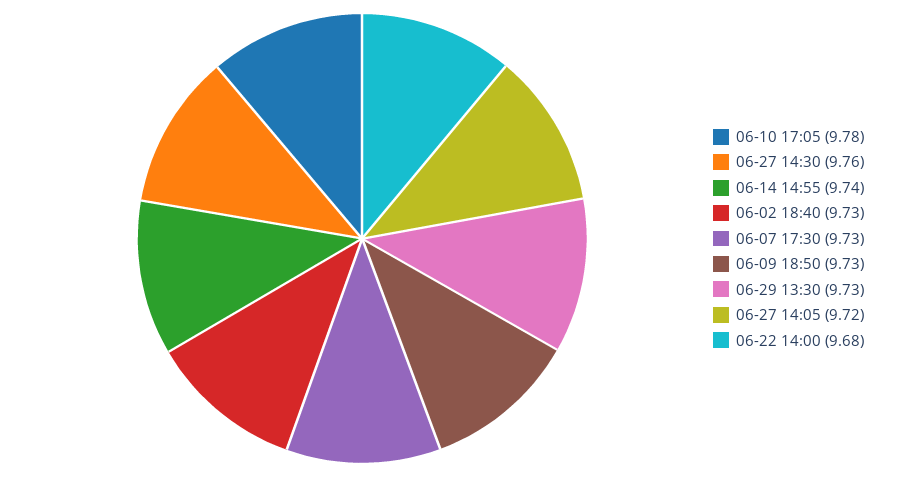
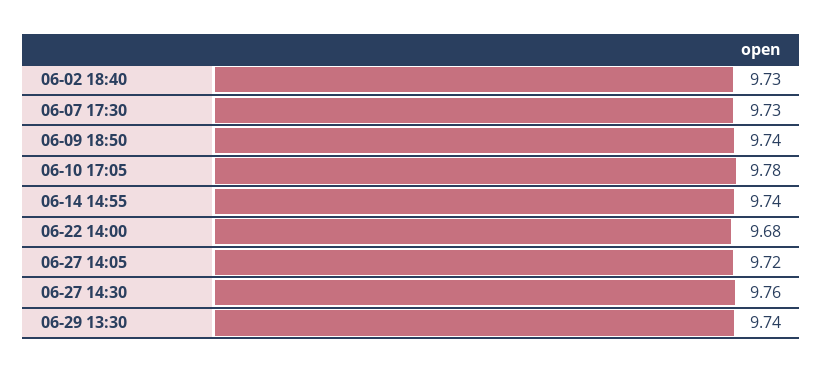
  {
    "06-10 17:05": 9.78,
    "06-27 14:30": 9.76,
    "06-14 14:55": 9.74,
    "06-02 18:40": 9.73,
    "06-07 17:30": 9.73,
-   "06-09 18:50": 9.73,
+   "06-09 18:50": 9.74,
-   "06-29 13:30": 9.73,
+   "06-29 13:30": 9.74,
    "06-27 14:05": 9.72,
    "06-22 14:00": 9.68
  }

